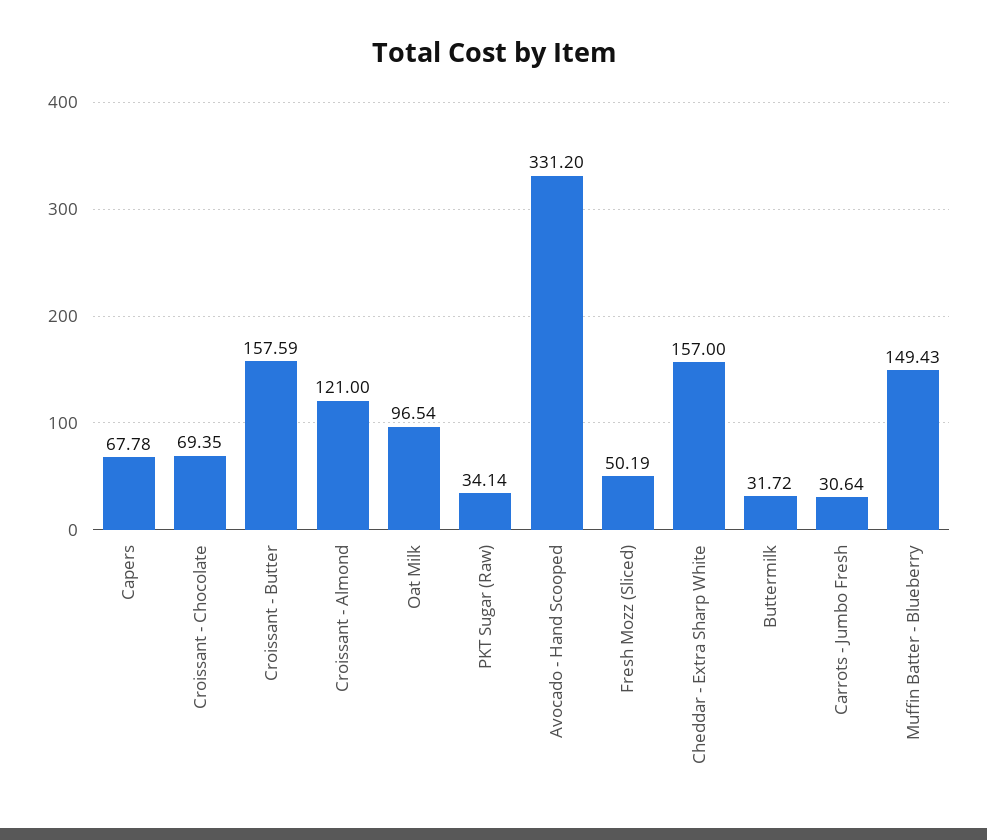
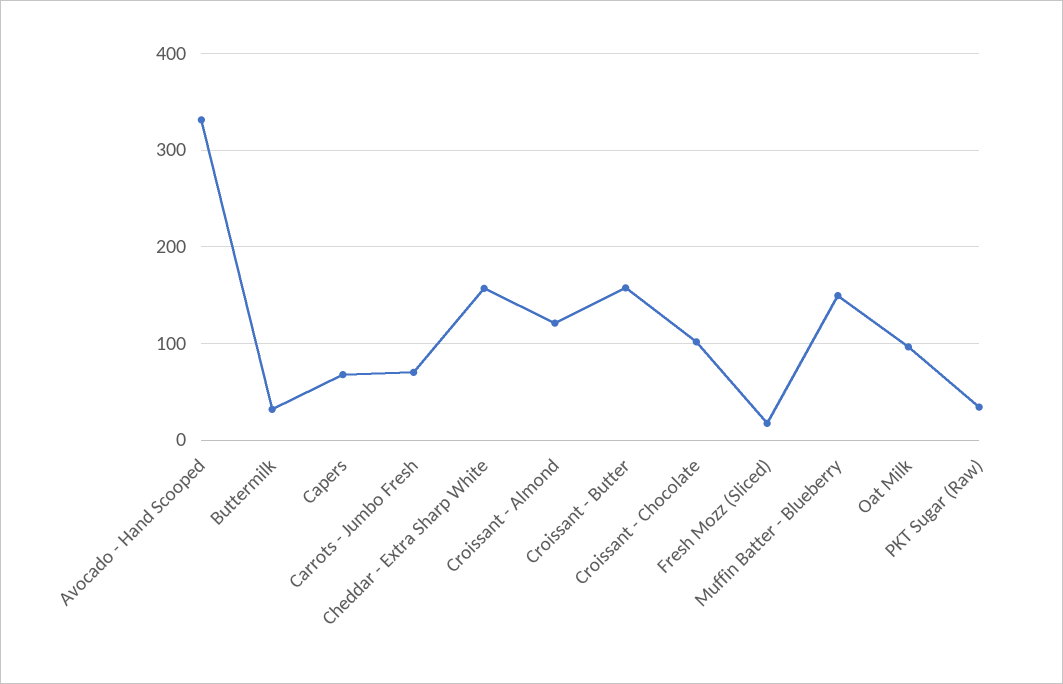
  {
    "Capers": 67.78,
-   "Croissant - Chocolate": 69.35,
+   "Croissant - Chocolate": 100,
    "Croissant - Butter": 157.59,
    "Croissant - Almond": 121,
    "Oat Milk": 96.54,
    "PKT Sugar (Raw)": 34.14,
    "Avocado - Hand Scooped": 331.2,
-   "Fresh Mozz (Sliced)": 50.19,
+   "Fresh Mozz (Sliced)": 20,
    "Cheddar - Extra Sharp White": 157,
    "Buttermilk": 31.72,
-   "Carrots - Jumbo Fresh": 30.64,
+   "Carrots - Jumbo Fresh": 70,
    "Muffin Batter - Blueberry": 149.43
  }

